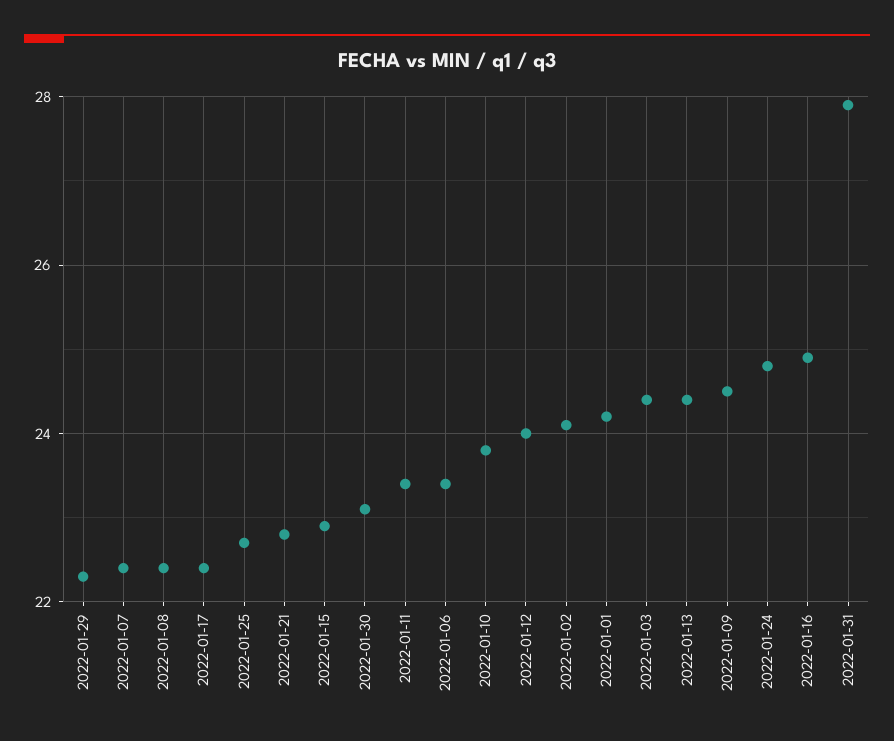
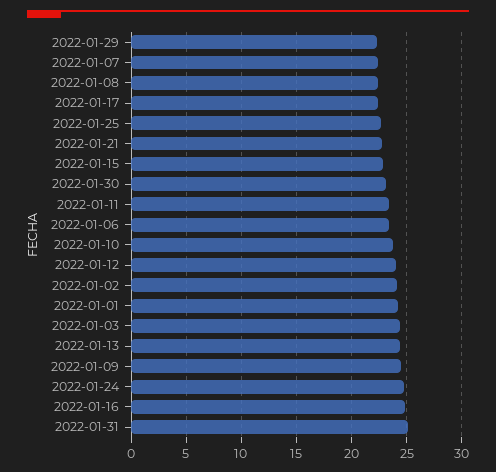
  {
    "2022-01-29": 22.5,
    "2022-01-07": 22.5,
    "2022-01-08": 22.5,
    "2022-01-17": 22.5,
    "2022-01-25": 22.5,
    "2022-01-21": 23,
    "2022-01-15": 23,
    "2022-01-30": 23,
    "2022-01-11": 23.5,
    "2022-01-06": 23.5,
    "2022-01-10": 24,
    "2022-01-12": 24,
    "2022-01-02": 24,
    "2022-01-01": 24,
    "2022-01-03": 24.5,
    "2022-01-13": 24.5,
    "2022-01-09": 24.5,
    "2022-01-24": 25,
    "2022-01-16": 25,
-   "2022-01-31": 28
+   "2022-01-31": 25
  }

